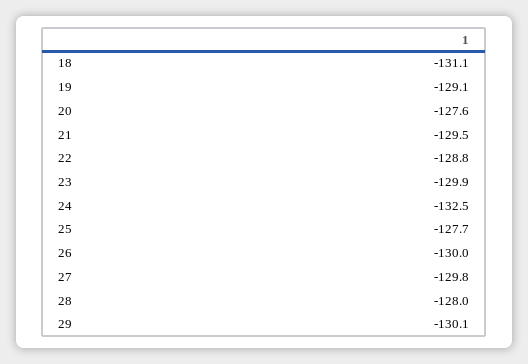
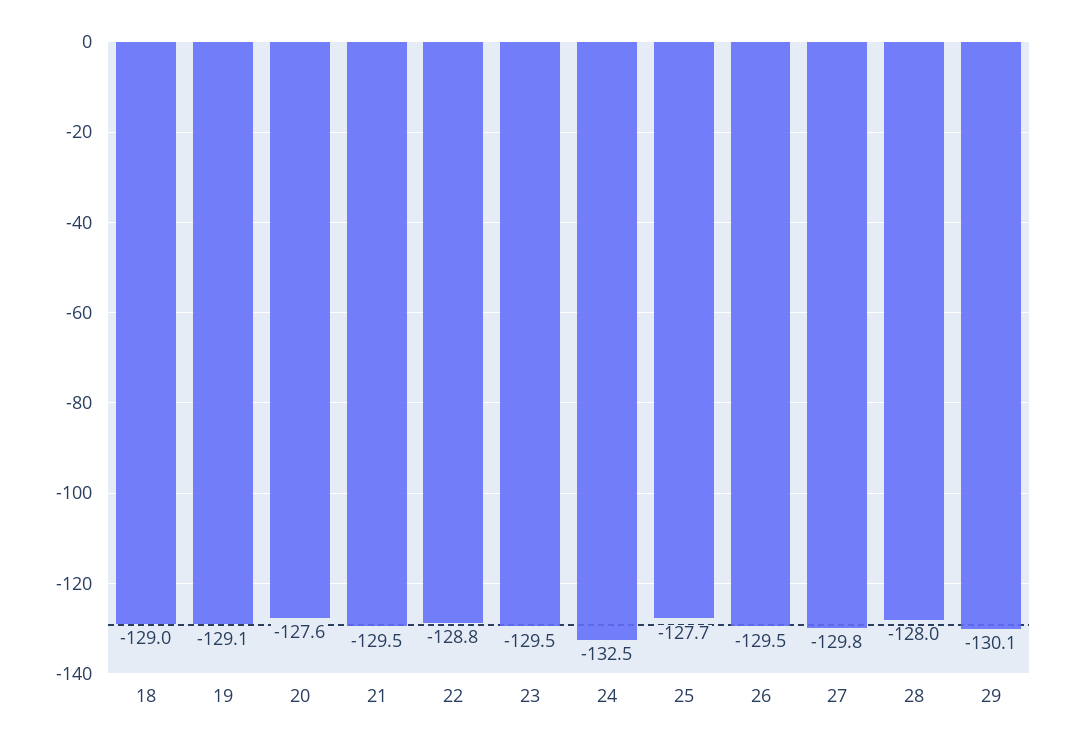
  {
-   "18": -131.1,
+   "18": -129,
    "19": -129.1,
    "20": -127.6,
    "21": -129.5,
    "22": -128.8,
-   "23": -129.9,
+   "23": -129.5,
    "24": -132.5,
    "25": -127.7,
-   "26": -130,
+   "26": -129.5,
    "27": -129.8,
    "28": -128,
    "29": -130.1
  }

